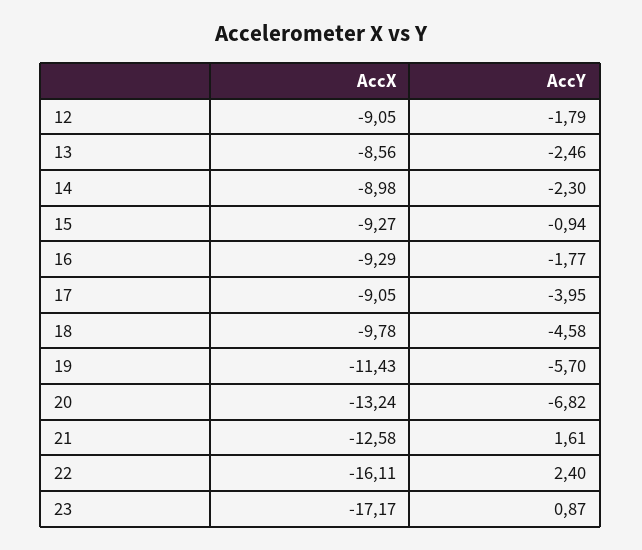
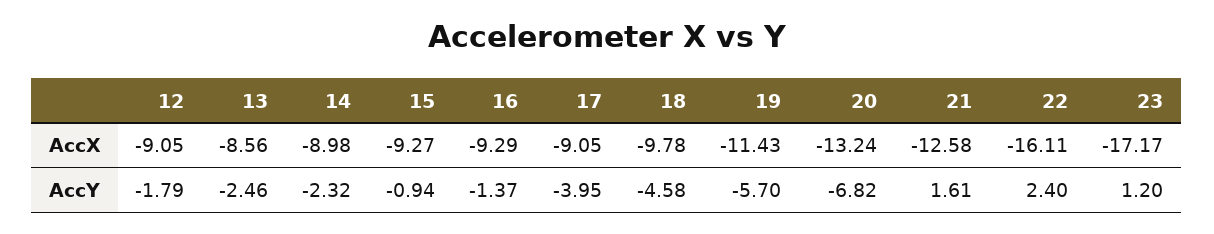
  {
    "AccX": {
      "12": -9.05,
      "13": -8.56,
      "14": -8.98,
      "15": -9.27,
      "16": -9.29,
      "17": -9.05,
      "18": -9.78,
      "19": -11.43,
      "20": -13.24,
      "21": -12.58,
      "22": -16.11,
      "23": -17.17
    },
    "AccY": {
      "12": -1.79,
      "13": -2.46,
-     "14": -2.3,
+     "14": -2.32,
      "15": -0.94,
-     "16": -1.77,
+     "16": -1.37,
      "17": -3.95,
      "18": -4.58,
      "19": -5.7,
      "20": -6.82,
      "21": 1.61,
      "22": 2.4,
-     "23": 0.87
+     "23": 1.2
    }
  }

